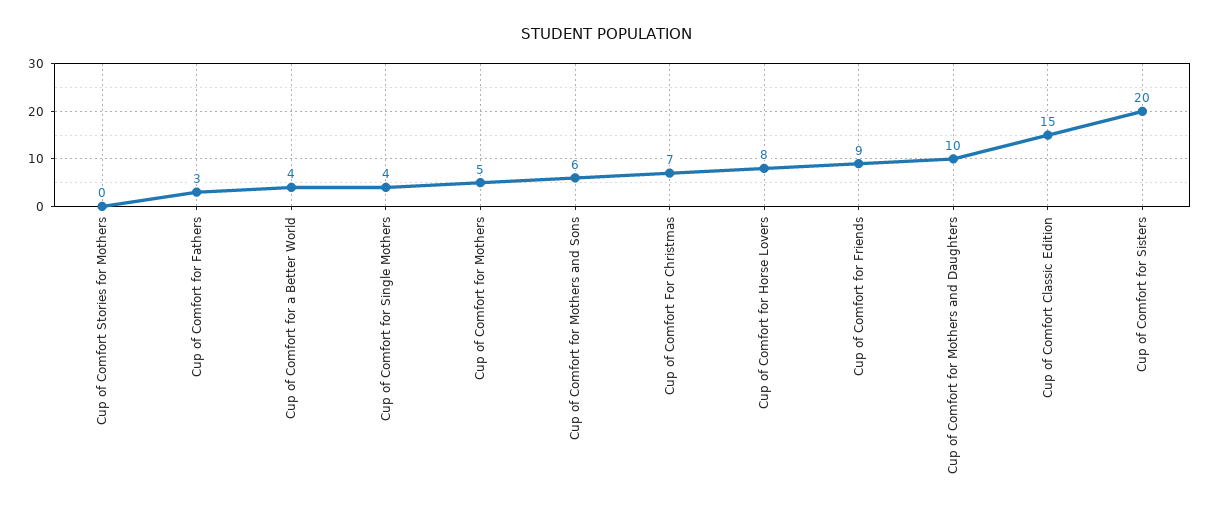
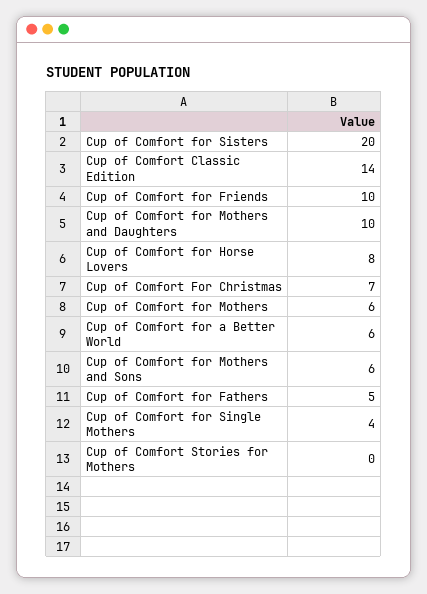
  {
    "Cup of Comfort Stories for Mothers": 0,
-   "Cup of Comfort for Fathers": 3,
+   "Cup of Comfort for Fathers": 5,
-   "Cup of Comfort for a Better World": 4,
+   "Cup of Comfort for a Better World": 6,
    "Cup of Comfort for Single Mothers": 4,
-   "Cup of Comfort for Mothers": 5,
+   "Cup of Comfort for Mothers": 6,
    "Cup of Comfort for Mothers and Sons": 6,
    "Cup of Comfort For Christmas": 7,
    "Cup of Comfort for Horse Lovers": 8,
-   "Cup of Comfort for Friends": 9,
+   "Cup of Comfort for Friends": 10,
    "Cup of Comfort for Mothers and Daughters": 10,
-   "Cup of Comfort Classic Edition": 15,
+   "Cup of Comfort Classic Edition": 14,
    "Cup of Comfort for Sisters": 20
  }

